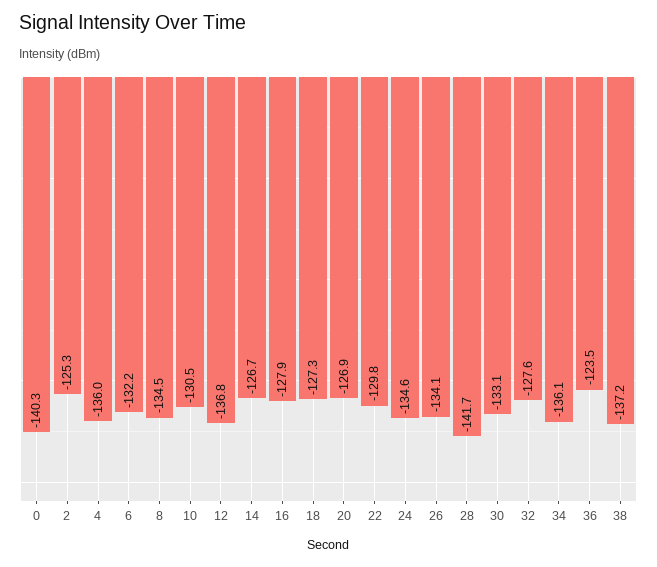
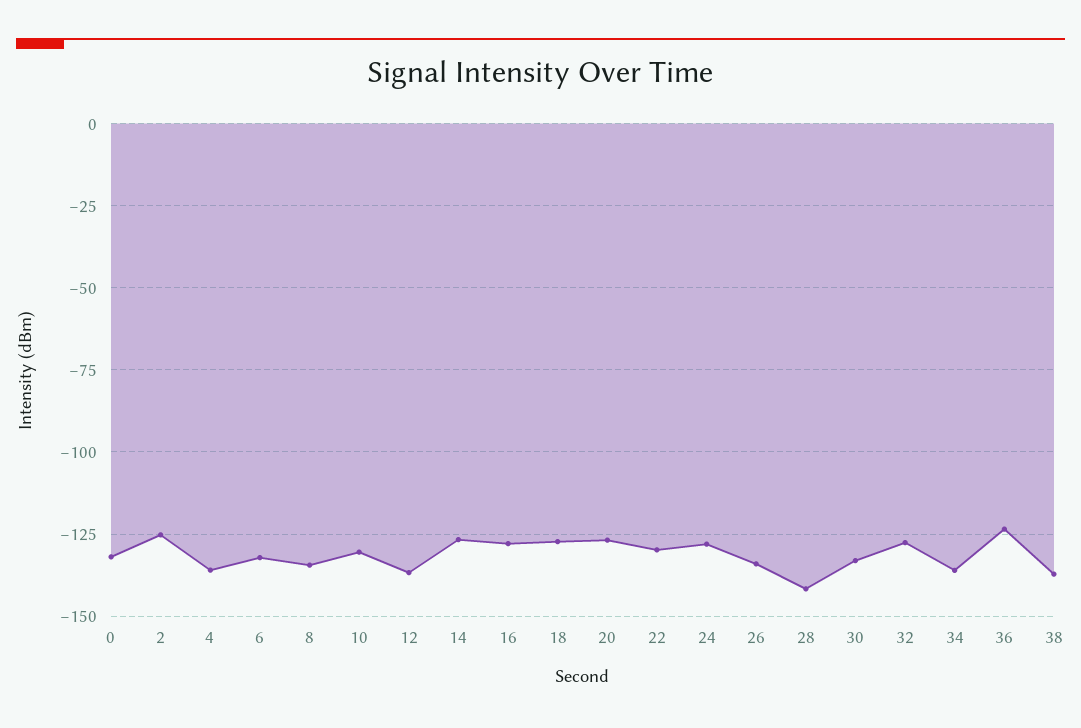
  {
-   "0": -140.3,
+   "0": -132.5,
    "2": -125.3,
    "4": -136,
    "6": -132.2,
    "8": -134.5,
    "10": -130.5,
    "12": -136.8,
    "14": -126.7,
    "16": -127.9,
    "18": -127.3,
    "20": -126.9,
    "22": -129.8,
-   "24": -134.6,
+   "24": -127.5,
    "26": -134.1,
    "28": -141.7,
    "30": -133.1,
    "32": -127.6,
    "34": -136.1,
    "36": -123.5,
    "38": -137.2
  }

